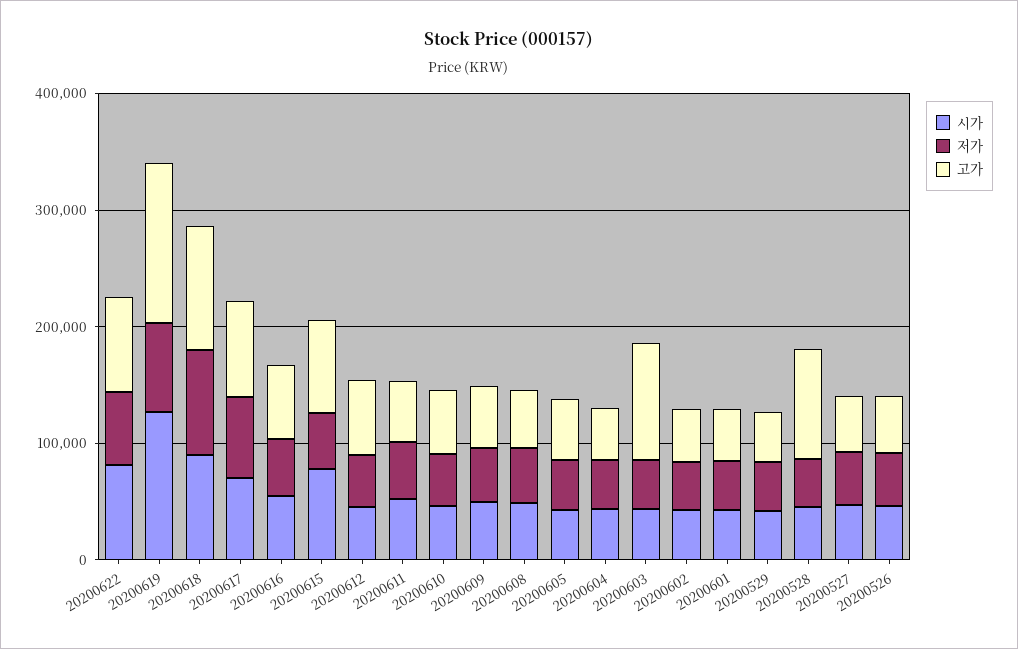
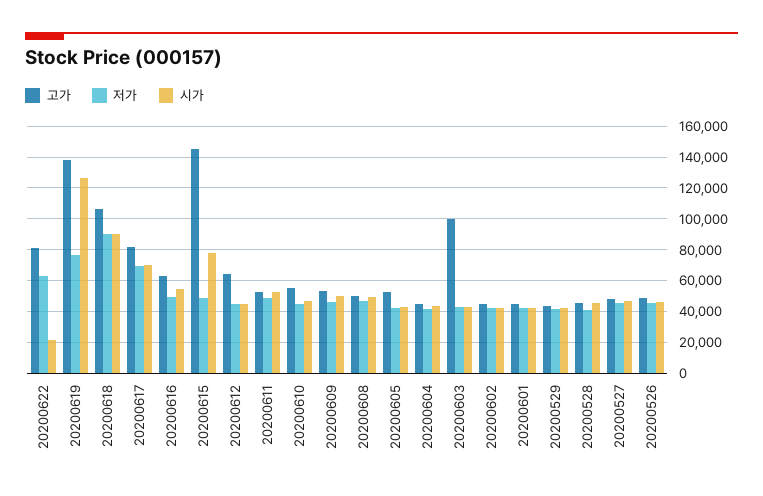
  {
    "시가": {
-     "20200622": 80000,
+     "20200622": 20000,
      "20200619": 125000,
      "20200618": 90000,
      "20200617": 70000,
      "20200616": 55000,
      "20200615": 80000,
      "20200612": 45000,
      "20200611": 50000,
      "20200610": 45000,
      "20200609": 50000,
      "20200608": 50000,
      "20200605": 45000,
      "20200604": 45000,
      "20200603": 45000,
      "20200602": 40000,
      "20200601": 40000,
      "20200529": 40000,
      "20200528": 45000,
      "20200527": 45000,
      "20200526": 45000
    },
    "저가": {
      "20200622": 65000,
      "20200619": 75000,
      "20200618": 90000,
      "20200617": 70000,
      "20200616": 50000,
      "20200615": 50000,
      "20200612": 45000,
      "20200611": 50000,
      "20200610": 45000,
      "20200609": 45000,
      "20200608": 45000,
      "20200605": 40000,
      "20200604": 40000,
      "20200603": 45000,
      "20200602": 40000,
      "20200601": 40000,
      "20200529": 40000,
      "20200528": 40000,
      "20200527": 45000,
      "20200526": 45000
    },
    "고가": {
      "20200622": 80000,
      "20200619": 140000,
      "20200618": 105000,
      "20200617": 80000,
      "20200616": 65000,
-     "20200615": 80000,
+     "20200615": 145000,
      "20200612": 65000,
      "20200611": 50000,
      "20200610": 55000,
      "20200609": 55000,
      "20200608": 50000,
      "20200605": 55000,
      "20200604": 45000,
      "20200603": 100000,
      "20200602": 45000,
      "20200601": 45000,
      "20200529": 45000,
-     "20200528": 100000,
+     "20200528": 45000,
      "20200527": 50000,
      "20200526": 50000
    }
  }

